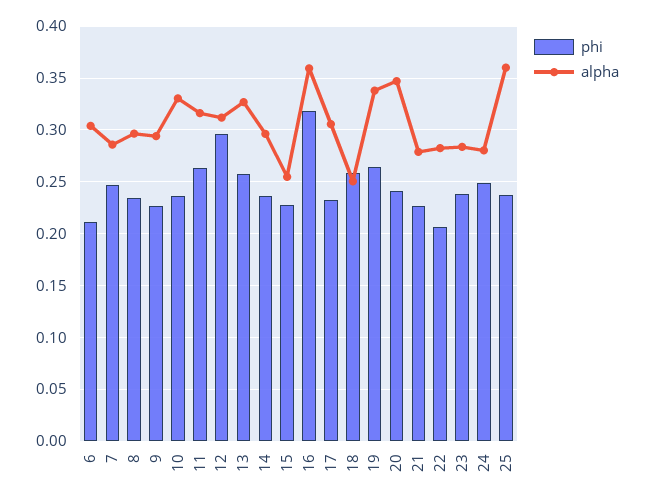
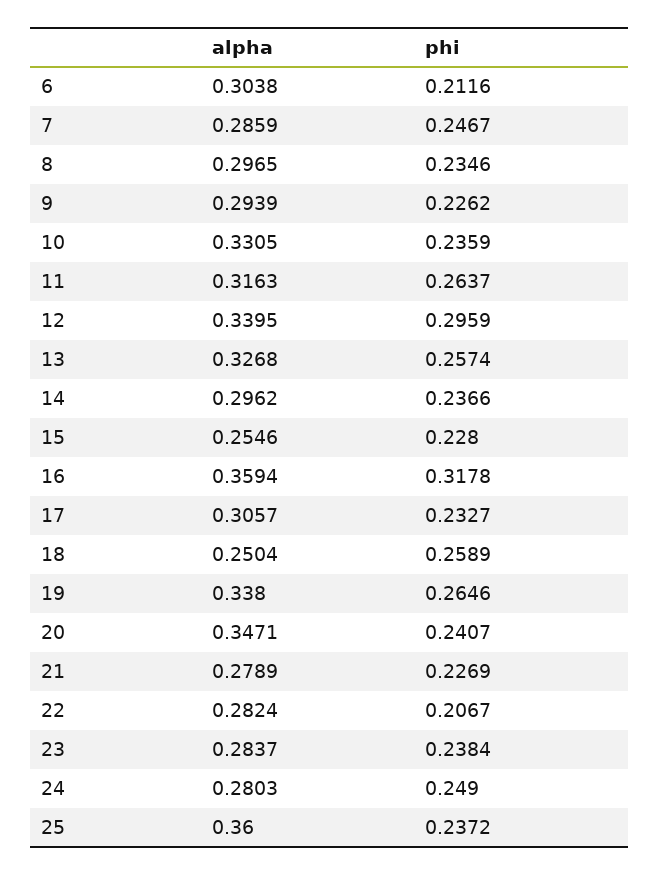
  {
    "phi": {
      "6": 0.2116,
      "7": 0.2467,
      "8": 0.2346,
      "9": 0.2262,
      "10": 0.2359,
      "11": 0.2637,
      "12": 0.2959,
      "13": 0.2574,
      "14": 0.2366,
      "15": 0.228,
      "16": 0.3178,
      "17": 0.2327,
      "18": 0.2589,
      "19": 0.2646,
      "20": 0.2407,
      "21": 0.2269,
      "22": 0.2067,
      "23": 0.2384,
      "24": 0.249,
      "25": 0.2372
    },
    "alpha": {
      "6": 0.3038,
      "7": 0.2859,
      "8": 0.2965,
      "9": 0.2939,
      "10": 0.3305,
      "11": 0.3163,
-     "12": 0.31,
+     "12": 0.3395,
      "13": 0.3268,
      "14": 0.2962,
      "15": 0.2546,
      "16": 0.3594,
      "17": 0.3057,
      "18": 0.2504,
      "19": 0.338,
      "20": 0.3471,
      "21": 0.2789,
      "22": 0.2824,
      "23": 0.2837,
      "24": 0.2803,
      "25": 0.36
    }
  }

